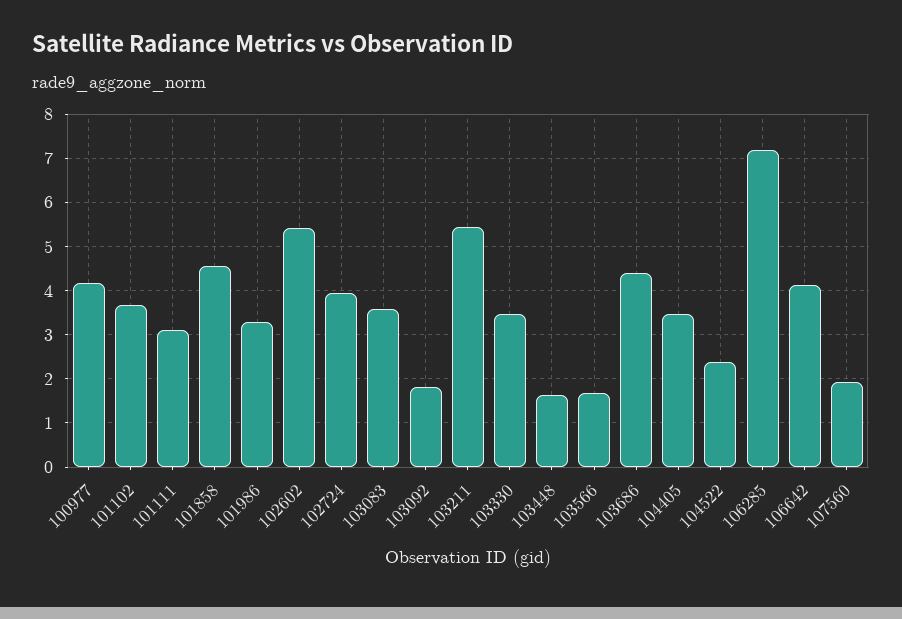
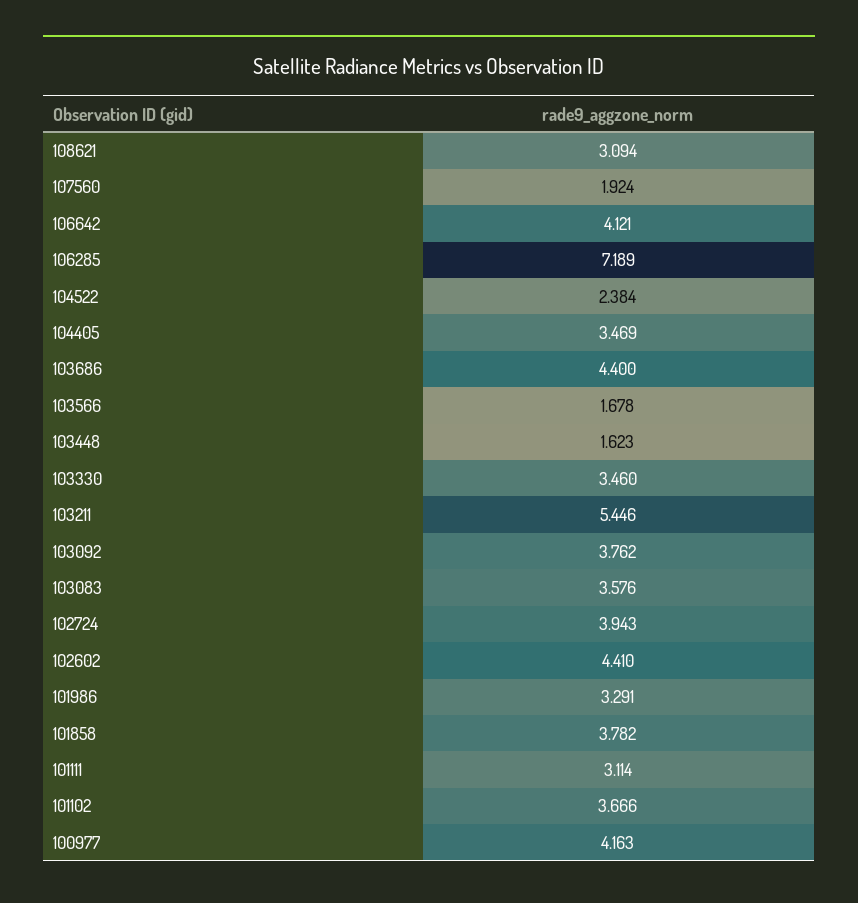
  {
    "100977": 4.163,
    "101102": 3.666,
    "101111": 3.114,
-   "101858": 4.6,
+   "101858": 3.782,
    "101986": 3.291,
-   "102602": 5.4,
+   "102602": 4.41,
    "102724": 3.943,
    "103083": 3.576,
-   "103092": 1.8,
+   "103092": 3.762,
    "103211": 5.446,
    "103330": 3.46,
    "103448": 1.623,
    "103566": 1.678,
    "103686": 4.4,
    "104405": 3.469,
    "104522": 2.384,
    "106285": 7.189,
    "106642": 4.121,
-   "107560": 1.924
+   "107560": 1.924,
+   "108621": 3.094
  }

